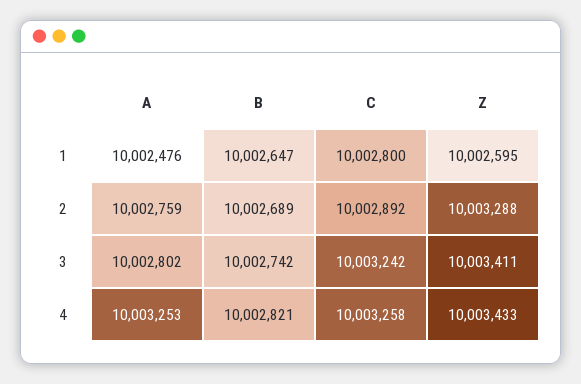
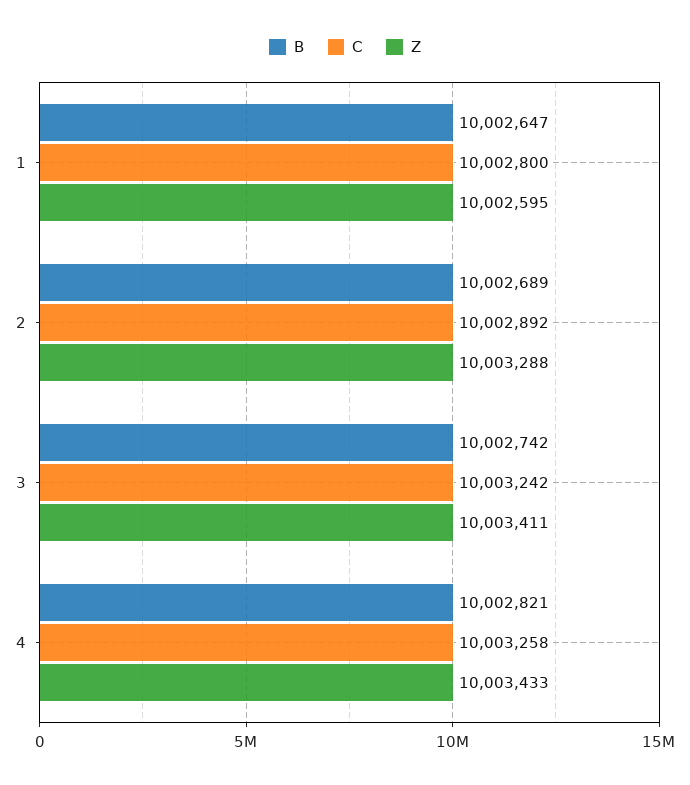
  {
-   "A": {
-     "1": 10002476,
-     "2": 10002759,
-     "3": 10002802,
-     "4": 10003253
-   },
    "B": {
      "1": 10002647,
      "2": 10002689,
      "3": 10002742,
      "4": 10002821
    },
    "C": {
      "1": 10002800,
      "2": 10002892,
      "3": 10003242,
      "4": 10003258
    },
    "Z": {
      "1": 10002595,
      "2": 10003288,
      "3": 10003411,
      "4": 10003433
    }
  }

